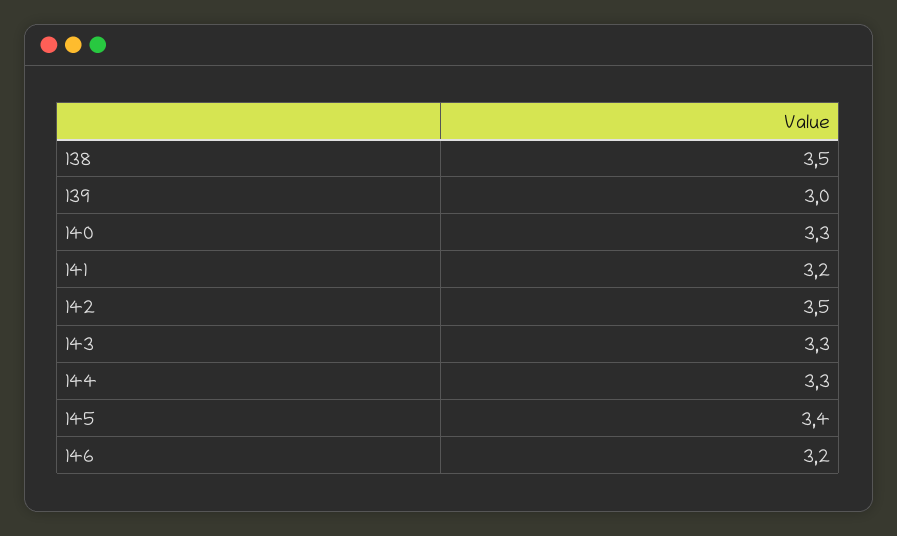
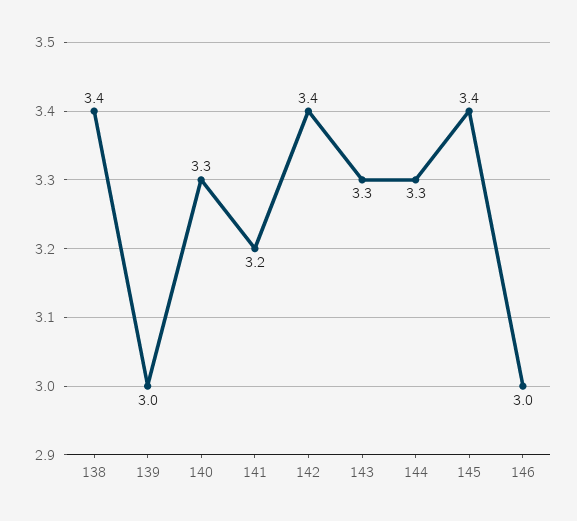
  {
-   "138": 3.5,
+   "138": 3.4,
    "139": 3,
    "140": 3.3,
    "141": 3.2,
-   "142": 3.5,
+   "142": 3.4,
    "143": 3.3,
    "144": 3.3,
    "145": 3.4,
-   "146": 3.2
+   "146": 3
  }

